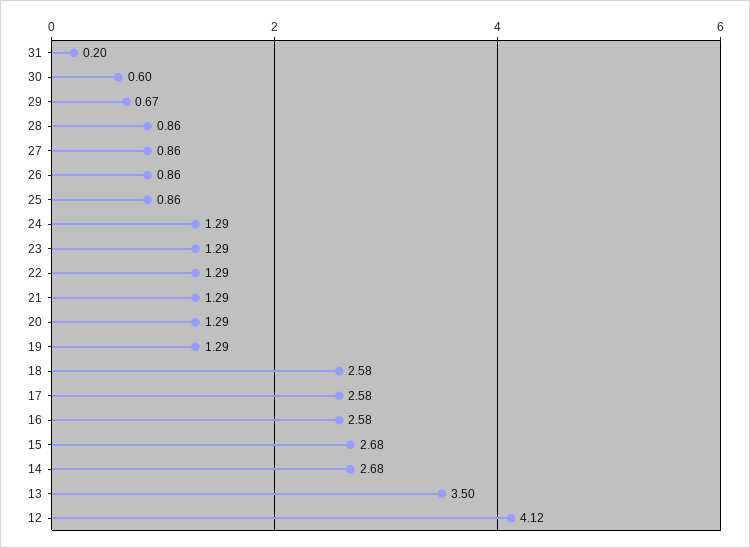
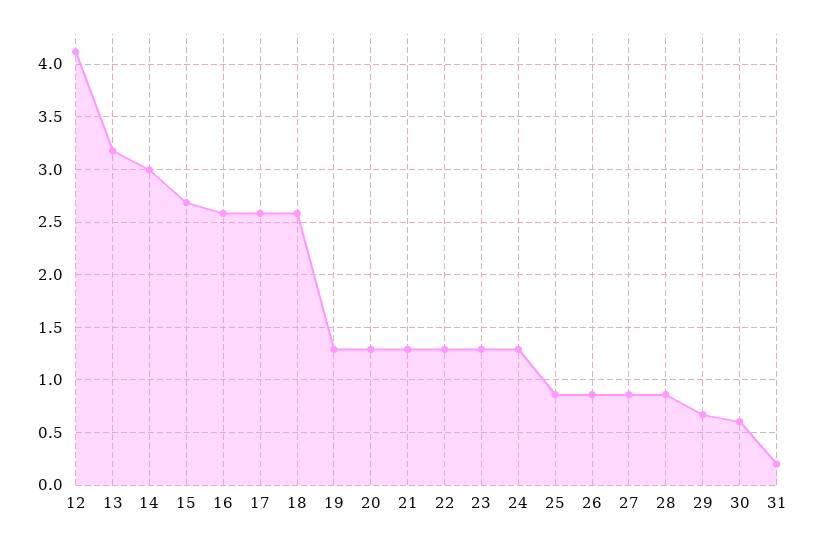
  {
    "31": 0.2,
    "30": 0.6,
    "29": 0.67,
    "28": 0.86,
    "27": 0.86,
    "26": 0.86,
    "25": 0.86,
    "24": 1.29,
    "23": 1.29,
    "22": 1.29,
    "21": 1.29,
    "20": 1.29,
    "19": 1.29,
    "18": 2.58,
    "17": 2.58,
    "16": 2.58,
    "15": 2.68,
-   "14": 2.68,
+   "14": 3,
-   "13": 3.5,
+   "13": 3.2,
    "12": 4.12
  }

